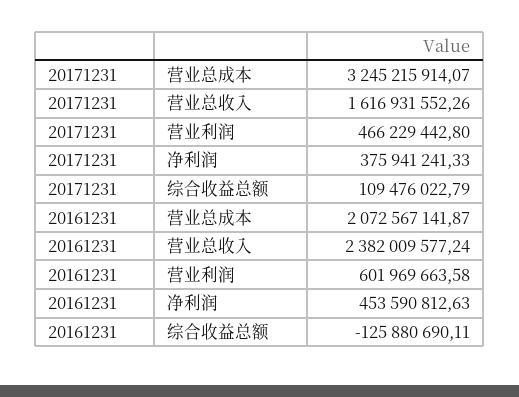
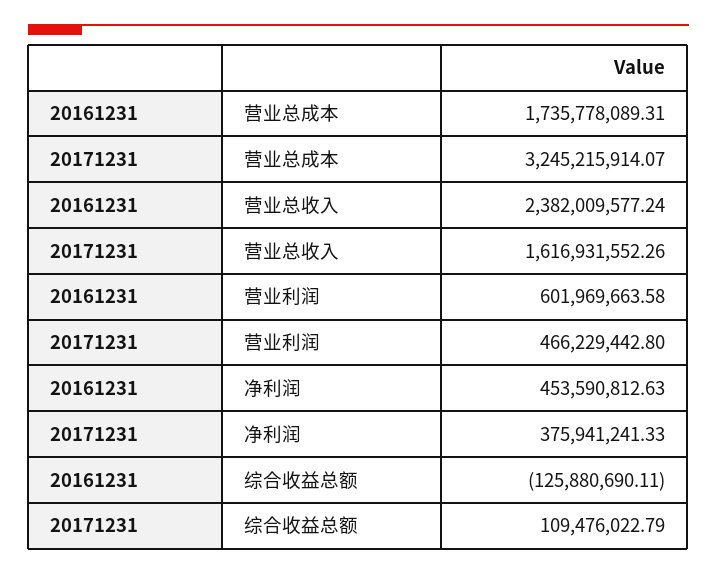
  {
    "20171231": {
      "营业总成本": 3245215914.07,
      "营业总收入": 1616931552.26,
      "营业利润": 466229442.8,
      "净利润": 375941241.33,
      "综合收益总额": 109476022.79
    },
    "20161231": {
-     "营业总成本": 2072567141.87,
+     "营业总成本": 1735778089.31,
      "营业总收入": 2382009577.24,
      "营业利润": 601969663.58,
      "净利润": 453590812.63,
      "综合收益总额": -125880690.11
    }
  }

